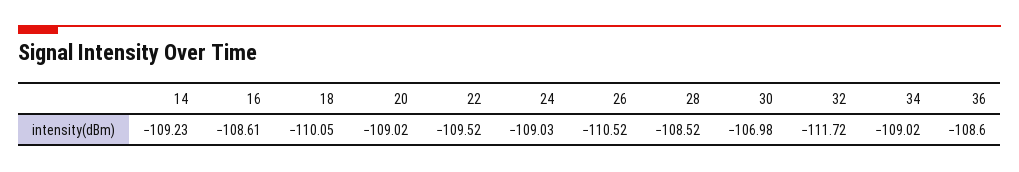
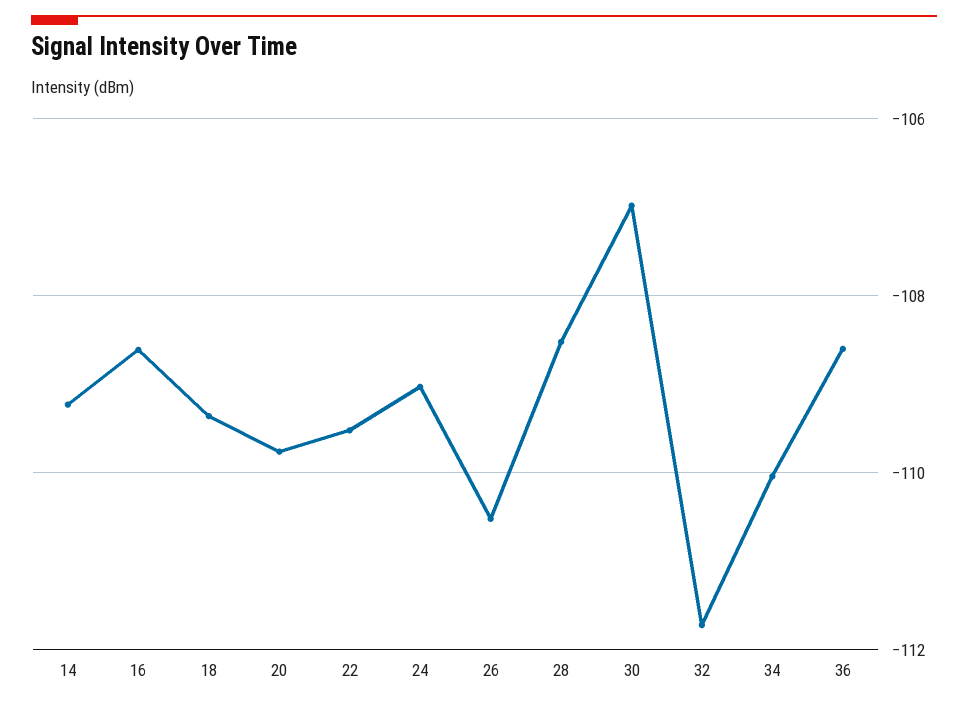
  {
    "14": -109.23,
    "16": -108.61,
-   "18": -110.05,
+   "18": -109.4,
-   "20": -109.02,
+   "20": -109.8,
    "22": -109.52,
    "24": -109.03,
    "26": -110.52,
    "28": -108.52,
    "30": -106.98,
    "32": -111.72,
-   "34": -109.02,
+   "34": -110,
    "36": -108.6
  }

